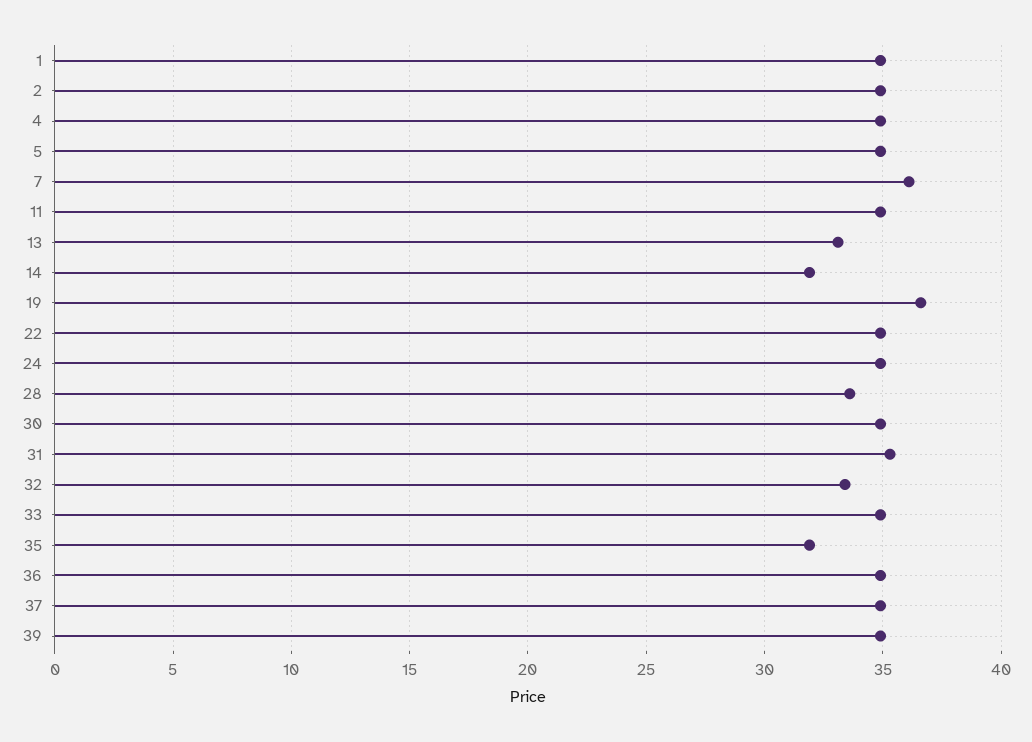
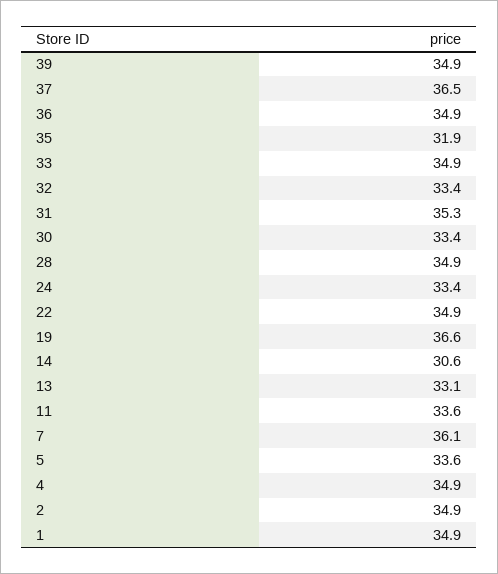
  {
    "1": 34.9,
    "2": 34.9,
    "4": 34.9,
-   "5": 35,
+   "5": 33.6,
    "7": 36.1,
-   "11": 35,
+   "11": 33.6,
    "13": 33.1,
-   "14": 32,
+   "14": 30.6,
    "19": 36.6,
    "22": 34.9,
-   "24": 35,
+   "24": 33.4,
-   "28": 33.5,
+   "28": 34.9,
-   "30": 35,
+   "30": 33.4,
    "31": 35.3,
    "32": 33.4,
    "33": 34.9,
    "35": 31.9,
    "36": 34.9,
-   "37": 35,
+   "37": 36.5,
    "39": 34.9
  }

